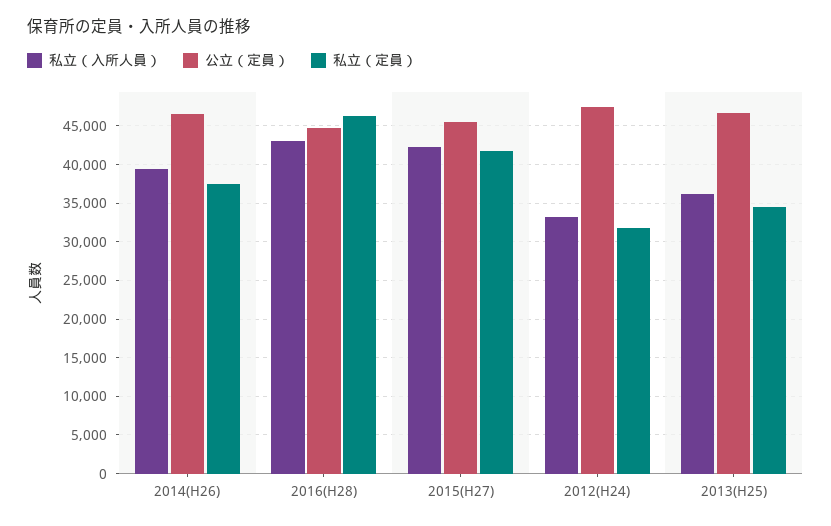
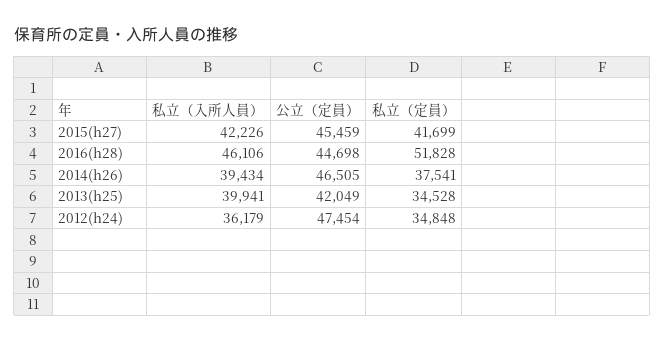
  {
    "私立（入所人員）": {
      "2014(H26)": 39434,
-     "2016(H28)": 43000,
+     "2016(H28)": 46106,
      "2015(H27)": 42226,
-     "2012(H24)": 33000,
+     "2012(H24)": 36179,
-     "2013(H25)": 36000
+     "2013(H25)": 39941
    },
    "公立（定員）": {
      "2014(H26)": 46505,
      "2016(H28)": 44698,
      "2015(H27)": 45459,
      "2012(H24)": 47454,
-     "2013(H25)": 47000
+     "2013(H25)": 42049
    },
    "私立（定員）": {
      "2014(H26)": 37541,
-     "2016(H28)": 46000,
+     "2016(H28)": 51828,
      "2015(H27)": 41699,
-     "2012(H24)": 32000,
+     "2012(H24)": 34848,
      "2013(H25)": 34528
    }
  }

